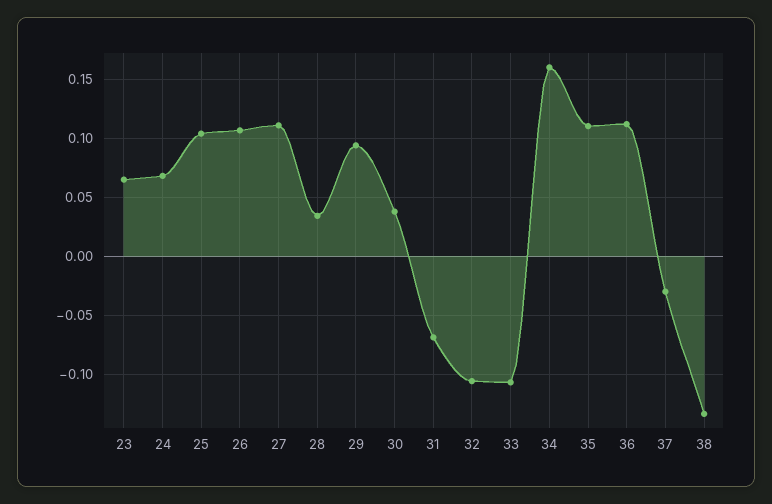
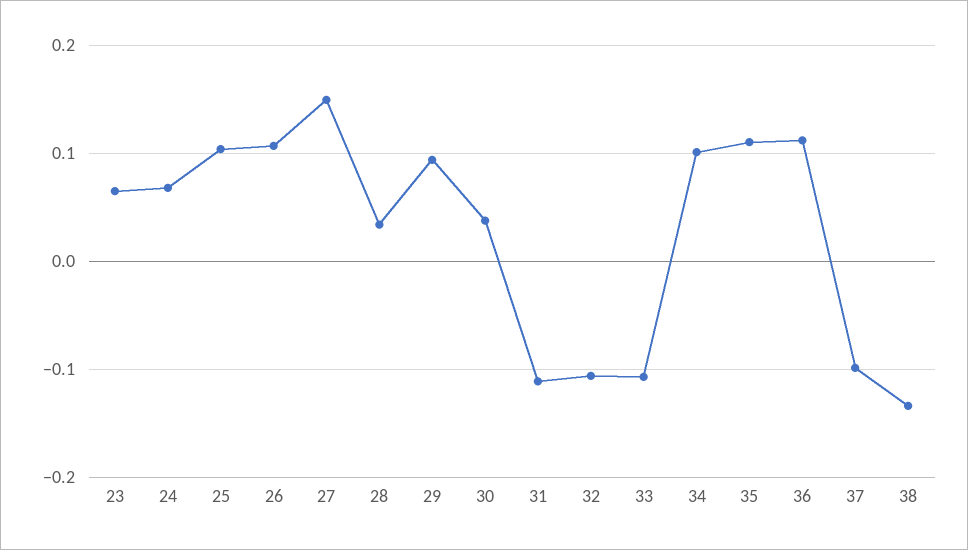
  {
    "23": 0.07,
    "24": 0.07,
    "25": 0.1,
    "26": 0.11,
-   "27": 0.11,
+   "27": 0.15,
    "28": 0.03,
    "29": 0.09,
    "30": 0.04,
-   "31": -0.07,
+   "31": -0.11,
    "32": -0.11,
    "33": -0.11,
-   "34": 0.16,
+   "34": 0.1,
    "35": 0.11,
    "36": 0.11,
-   "37": -0.03,
+   "37": -0.1,
    "38": -0.13
  }

